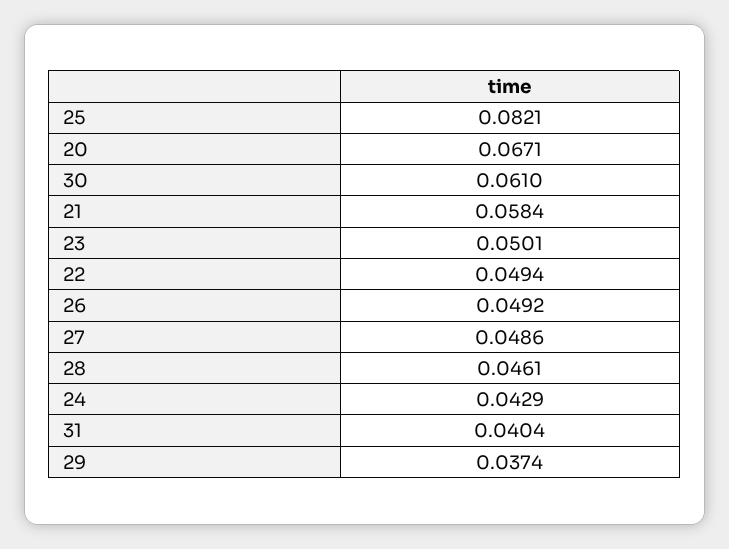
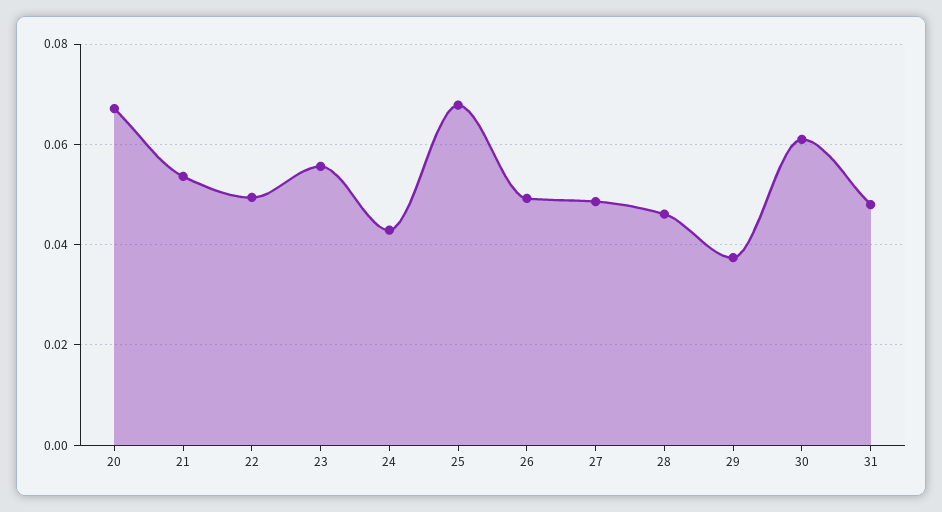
  {
-   "25": 0.0821,
+   "25": 0.068,
    "20": 0.0671,
    "30": 0.061,
-   "21": 0.0584,
+   "21": 0.054,
-   "23": 0.0501,
+   "23": 0.056,
    "22": 0.0494,
    "26": 0.0492,
    "27": 0.0486,
    "28": 0.0461,
    "24": 0.0429,
-   "31": 0.0404,
+   "31": 0.048,
    "29": 0.0374
  }

